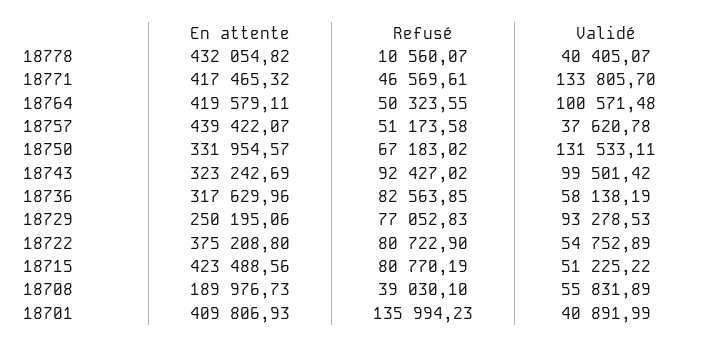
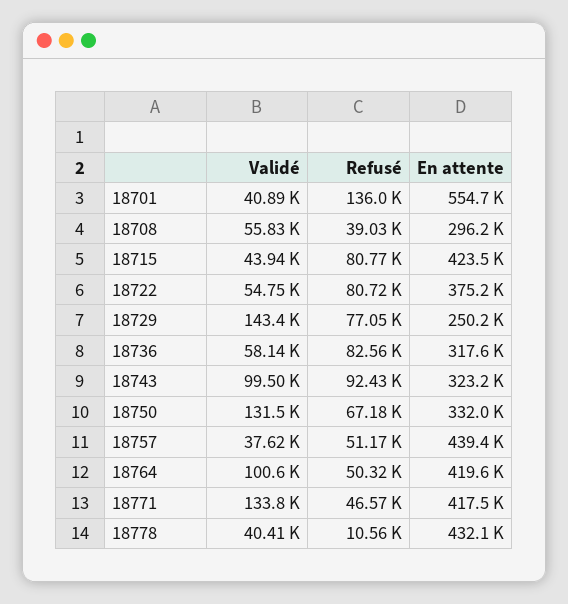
  {
    "En attente": {
      "18778": 432054.82,
      "18771": 417465.32,
      "18764": 419579.11,
      "18757": 439422.07,
      "18750": 331954.57,
      "18743": 323242.69,
      "18736": 317629.96,
      "18729": 250195.06,
      "18722": 375208.8,
      "18715": 423488.56,
-     "18708": 189976.73,
+     "18708": 296200,
-     "18701": 409806.93
+     "18701": 554700
    },
    "Refusé": {
      "18778": 10560.07,
      "18771": 46569.61,
      "18764": 50323.55,
      "18757": 51173.58,
      "18750": 67183.02,
      "18743": 92427.02,
      "18736": 82563.85,
      "18729": 77052.83,
      "18722": 80722.9,
      "18715": 80770.19,
      "18708": 39030.1,
      "18701": 135994.23
    },
    "Validé": {
      "18778": 40405.07,
      "18771": 133805.7,
      "18764": 100571.48,
      "18757": 37620.78,
      "18750": 131533.11,
      "18743": 99501.42,
      "18736": 58138.19,
-     "18729": 93278.53,
+     "18729": 143400,
      "18722": 54752.89,
-     "18715": 51225.22,
+     "18715": 43940,
      "18708": 55831.89,
      "18701": 40891.99
    }
  }

